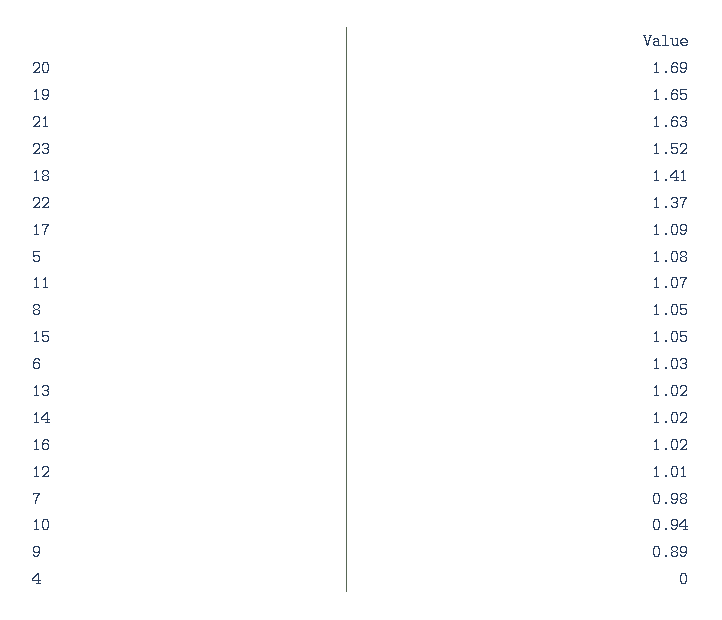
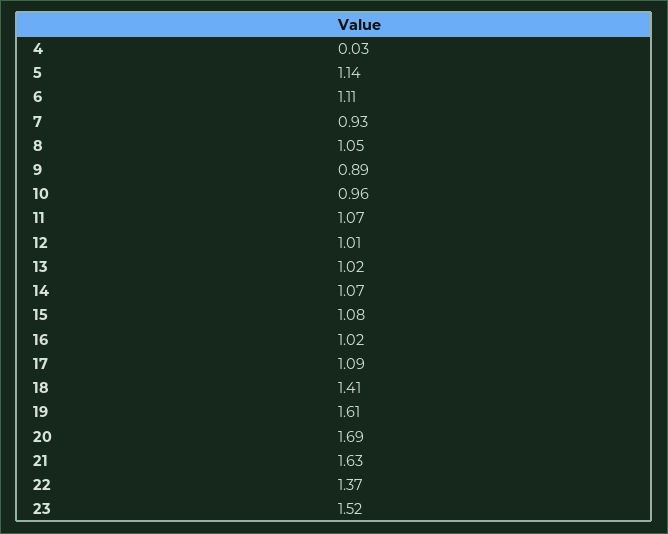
  {
    "20": 1.69,
-   "19": 1.65,
+   "19": 1.61,
    "21": 1.63,
    "23": 1.52,
    "18": 1.41,
    "22": 1.37,
    "17": 1.09,
-   "5": 1.08,
+   "5": 1.14,
    "11": 1.07,
    "8": 1.05,
-   "15": 1.05,
+   "15": 1.08,
-   "6": 1.03,
+   "6": 1.11,
    "13": 1.02,
-   "14": 1.02,
+   "14": 1.07,
    "16": 1.02,
    "12": 1.01,
-   "7": 0.98,
+   "7": 0.93,
-   "10": 0.94,
+   "10": 0.96,
    "9": 0.89,
-   "4": 0
+   "4": 0.03
  }

